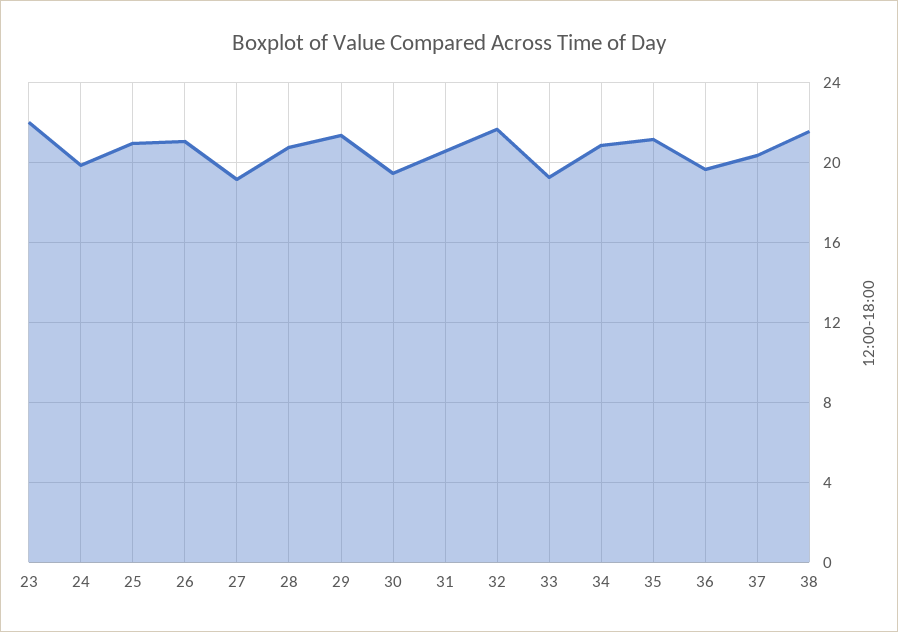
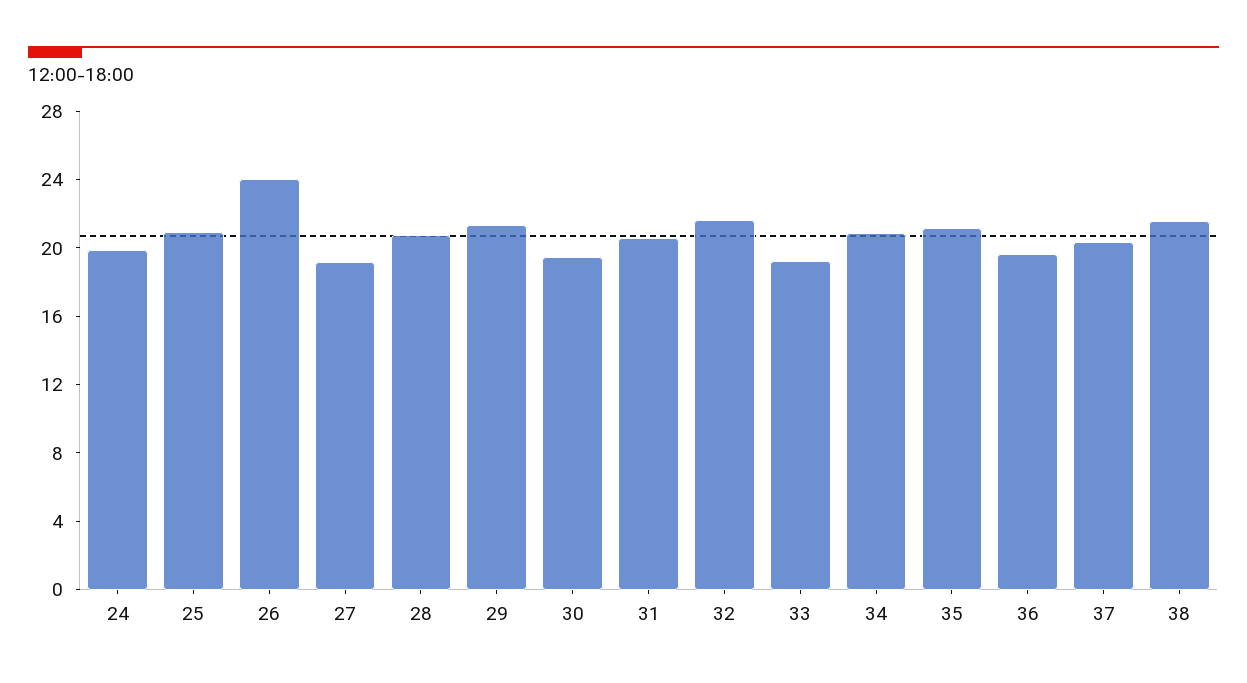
  {
-   "23": 22,
    "24": 20,
    "25": 21,
-   "26": 21,
+   "26": 24,
    "27": 19,
    "28": 21,
    "29": 21.5,
    "30": 19.5,
    "31": 20.5,
    "32": 21.5,
    "33": 19.5,
    "34": 21,
    "35": 21,
    "36": 19.5,
    "37": 20.5,
    "38": 21.5
  }

